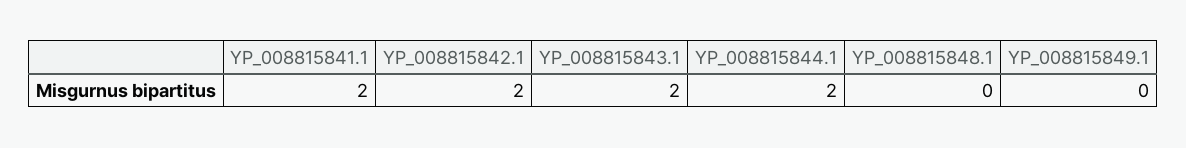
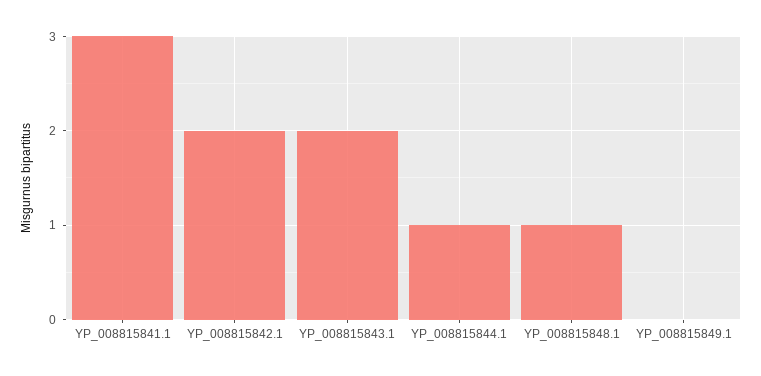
  {
-   "YP_008815841.1": 2,
+   "YP_008815841.1": 3,
    "YP_008815842.1": 2,
    "YP_008815843.1": 2,
-   "YP_008815844.1": 2,
+   "YP_008815844.1": 1,
-   "YP_008815848.1": 0,
+   "YP_008815848.1": 1,
    "YP_008815849.1": 0
  }

